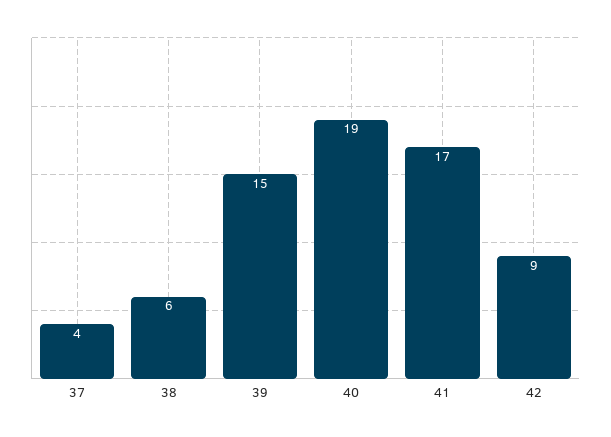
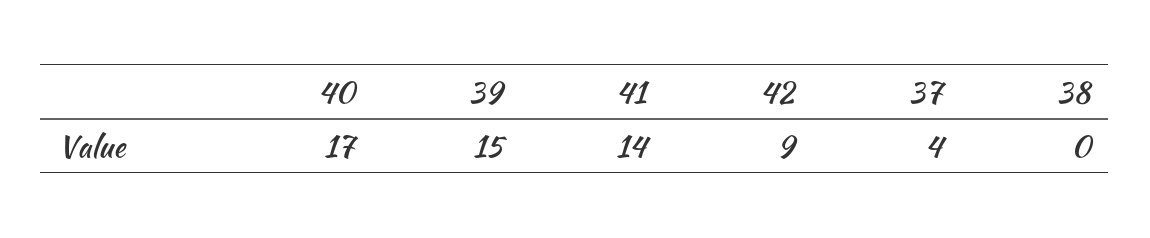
  {
    "37": 4,
-   "38": 6,
+   "38": 0,
    "39": 15,
-   "40": 19,
+   "40": 17,
-   "41": 17,
+   "41": 14,
    "42": 9
  }

